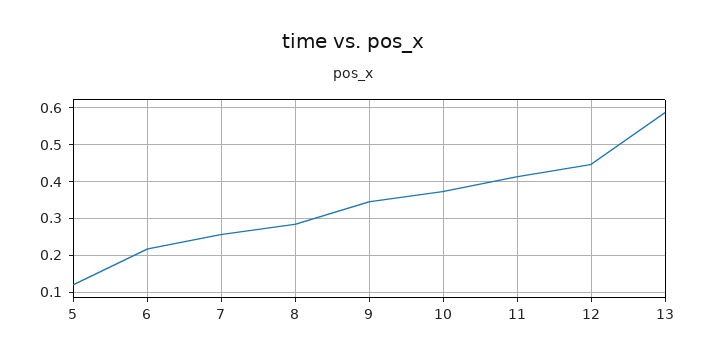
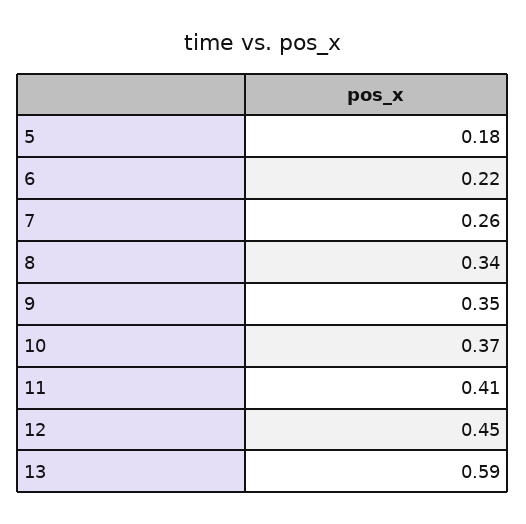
  {
-   "5": 0.12,
+   "5": 0.18,
    "6": 0.22,
    "7": 0.26,
-   "8": 0.28,
+   "8": 0.34,
    "9": 0.35,
    "10": 0.37,
    "11": 0.41,
    "12": 0.45,
    "13": 0.59
  }

